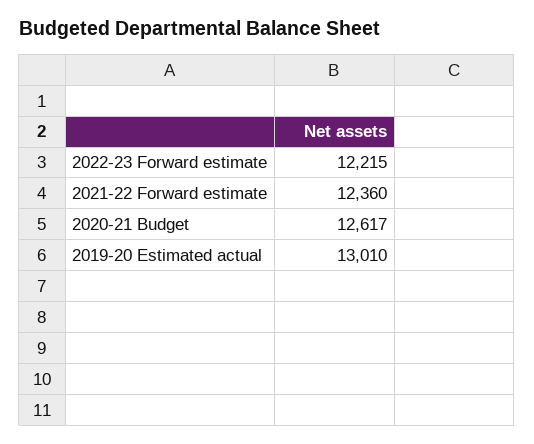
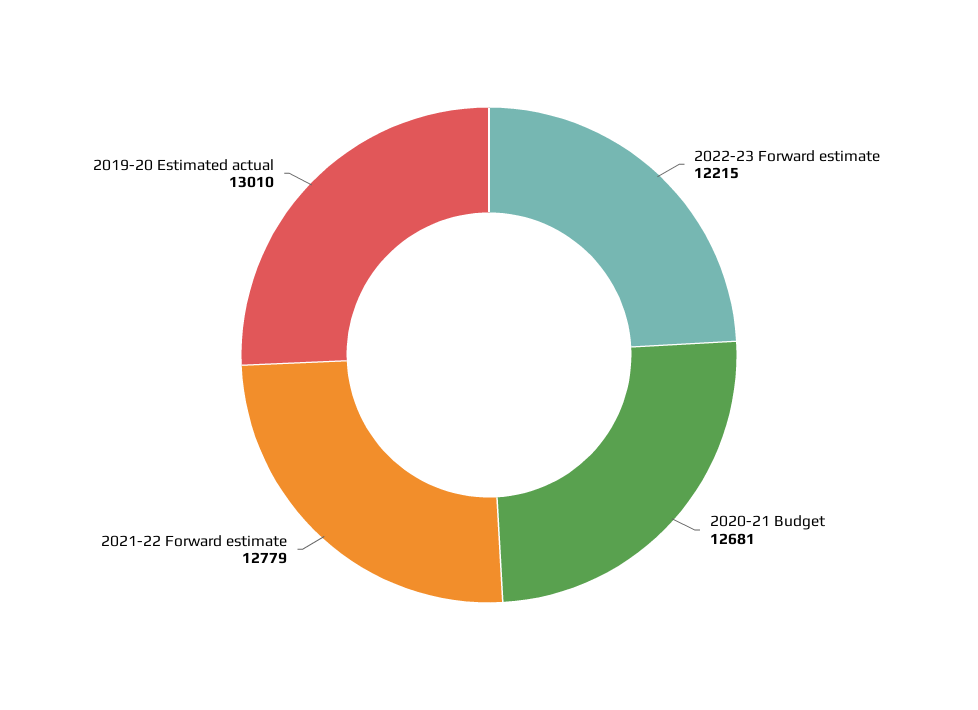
  {
    "2022-23 Forward estimate": 12215,
-   "2021-22 Forward estimate": 12360,
+   "2021-22 Forward estimate": 12779,
-   "2020-21 Budget": 12617,
+   "2020-21 Budget": 12681,
    "2019-20 Estimated actual": 13010
  }

